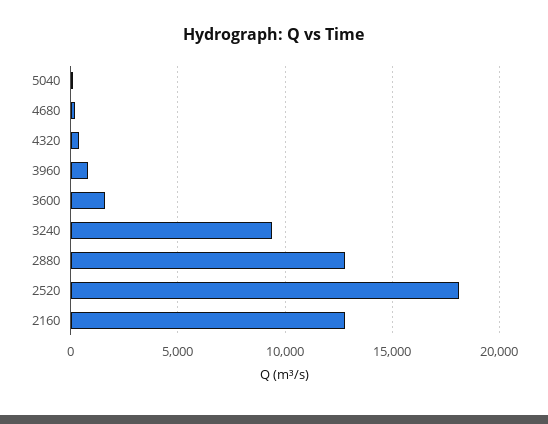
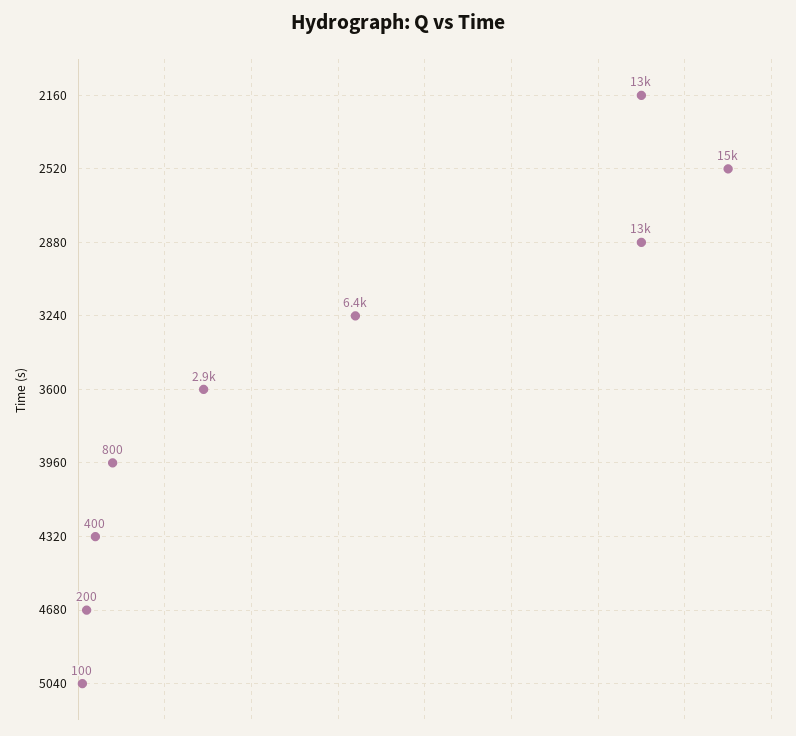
  {
    "5040": 100,
    "4680": 200,
    "4320": 400,
    "3960": 800,
-   "3600": 1500,
+   "3600": 2900,
-   "3240": 9500,
+   "3240": 6400,
    "2880": 13000,
-   "2520": 18000,
+   "2520": 15000,
    "2160": 13000
  }

